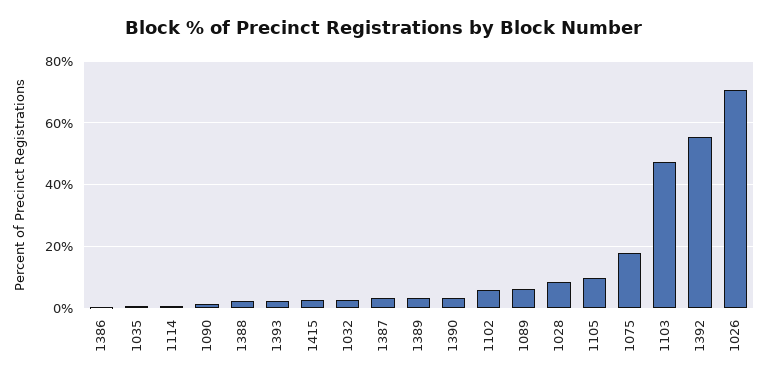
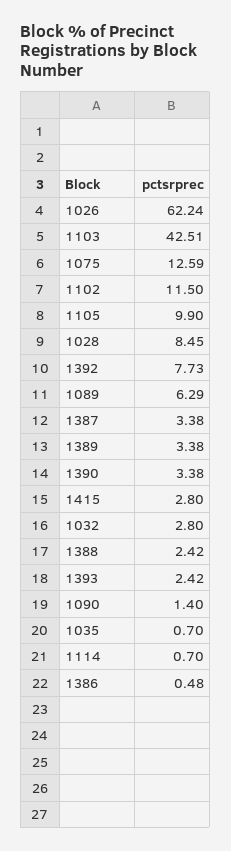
  {
    "1386": 0.48,
    "1035": 0.7,
    "1114": 0.7,
    "1090": 1.4,
    "1388": 2.42,
    "1393": 2.42,
    "1415": 2.8,
    "1032": 2.8,
    "1387": 3.38,
    "1389": 3.38,
    "1390": 3.38,
-   "1102": 6,
+   "1102": 11.5,
    "1089": 6.29,
    "1028": 8.45,
    "1105": 9.9,
-   "1075": 18,
+   "1075": 12.59,
-   "1103": 48,
+   "1103": 42.51,
-   "1392": 56,
+   "1392": 7.73,
-   "1026": 70
+   "1026": 62.24
  }

